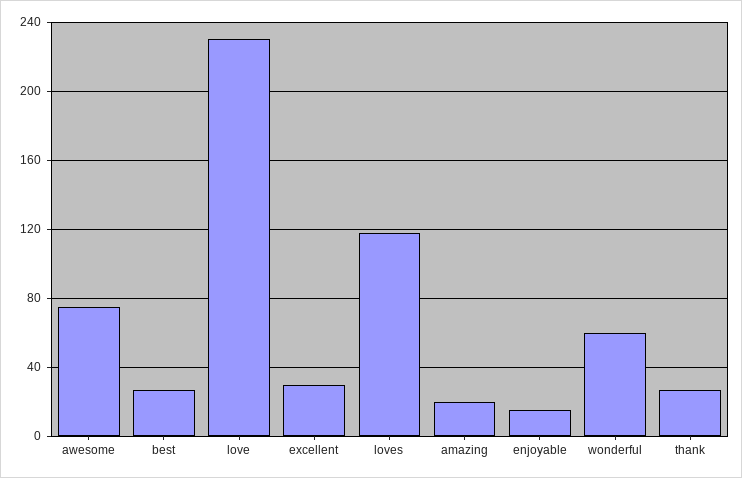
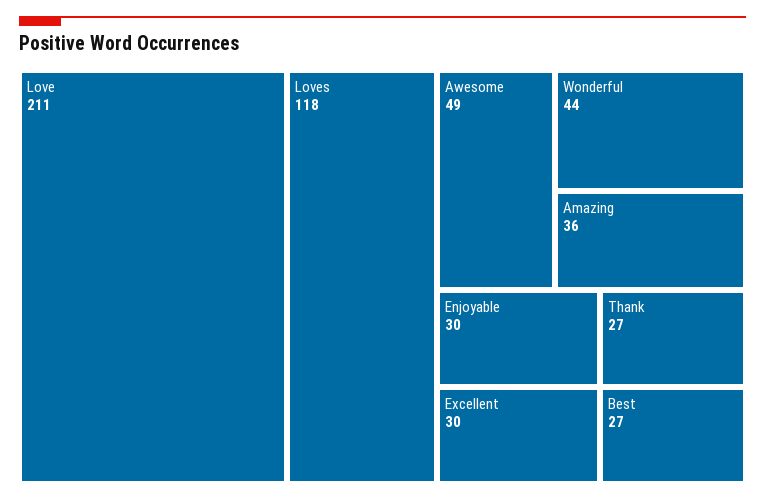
  {
-   "awesome": 75,
+   "awesome": 49,
    "best": 27,
-   "love": 230,
+   "love": 211,
    "excellent": 30,
    "loves": 118,
-   "amazing": 20,
+   "amazing": 36,
-   "enjoyable": 15,
+   "enjoyable": 30,
-   "wonderful": 60,
+   "wonderful": 44,
    "thank": 27
  }

